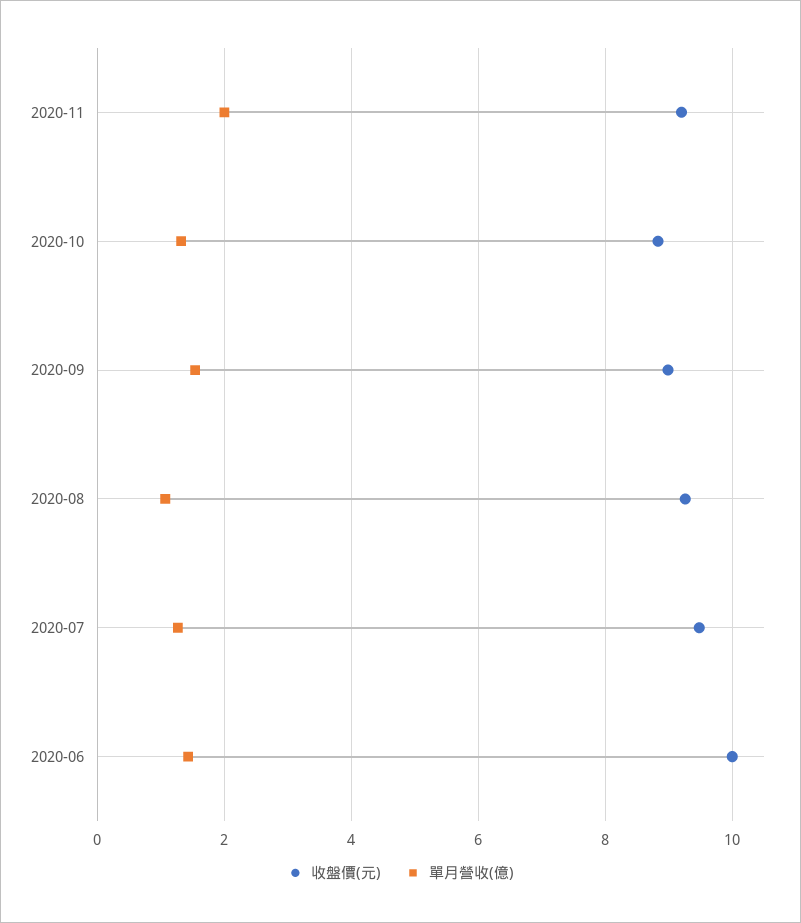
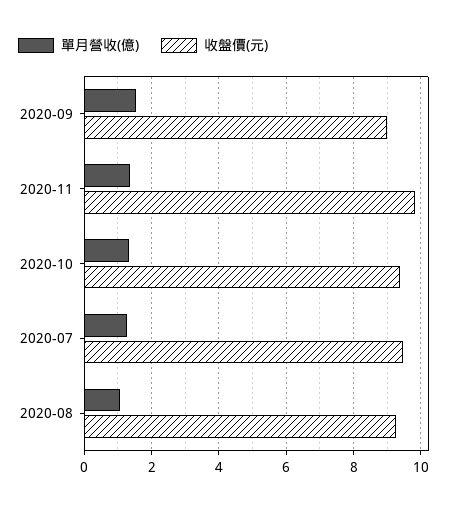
  {
    "收盤價(元)": {
-     "2020-11": 9.2,
+     "2020-11": 9.8,
-     "2020-10": 8.8,
+     "2020-10": 9.4,
      "2020-09": 9,
      "2020-08": 9.2,
-     "2020-07": 9.4,
+     "2020-07": 9.4
-     "2020-06": 10
    },
    "單月營收(億)": {
-     "2020-11": 2,
+     "2020-11": 1.4,
      "2020-10": 1.4,
      "2020-09": 1.6,
      "2020-08": 1,
-     "2020-07": 1.2,
+     "2020-07": 1.2
-     "2020-06": 1.4
    }
  }

